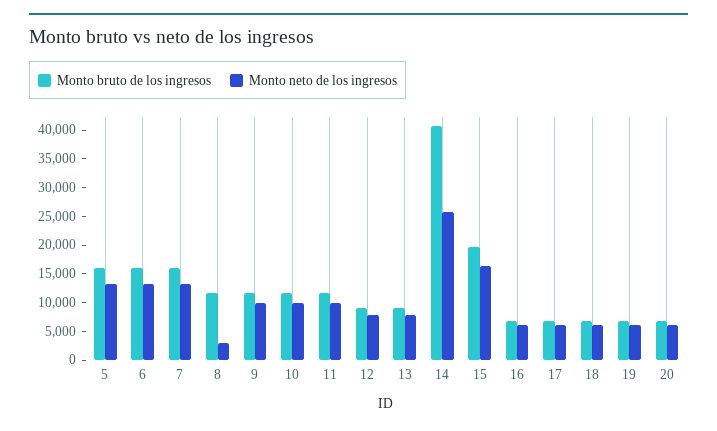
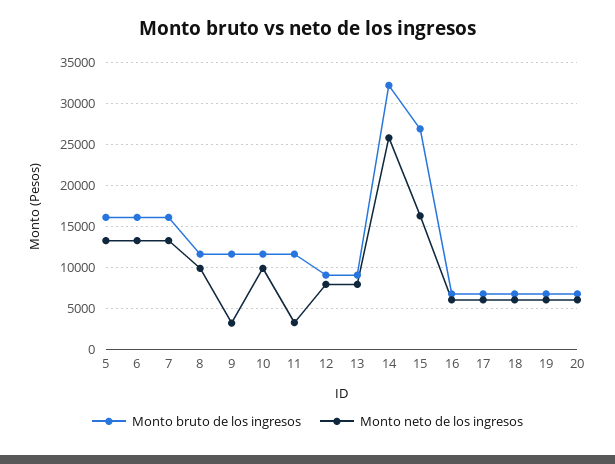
  {
    "Monto bruto de los ingresos": {
      "5": 16000,
      "6": 16000,
      "7": 16000,
      "8": 12000,
      "9": 12000,
      "10": 12000,
      "11": 12000,
      "12": 9000,
      "13": 9000,
-     "14": 40000,
+     "14": 32000,
-     "15": 20000,
+     "15": 27000,
      "16": 7000,
      "17": 7000,
      "18": 7000,
      "19": 7000,
      "20": 7000
    },
    "Monto neto de los ingresos": {
      "5": 13000,
      "6": 13000,
      "7": 13000,
-     "8": 2500,
+     "8": 10000,
-     "9": 10000,
+     "9": 3000,
      "10": 10000,
-     "11": 10000,
+     "11": 3000,
      "12": 8000,
      "13": 8000,
      "14": 26000,
      "15": 16000,
      "16": 6000,
      "17": 6000,
      "18": 6000,
      "19": 6000,
      "20": 6000
    }
  }

